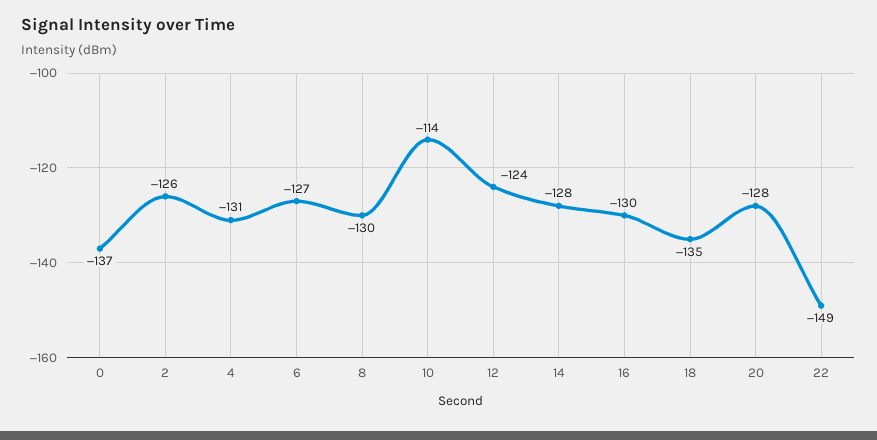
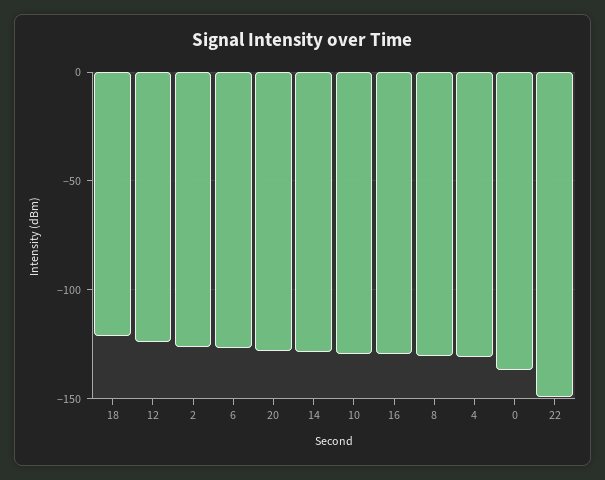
  {
    "0": -137,
    "2": -126,
    "4": -131,
    "6": -127,
    "8": -130,
-   "10": -114,
+   "10": -130,
    "12": -124,
    "14": -128,
    "16": -130,
-   "18": -135,
+   "18": -120,
    "20": -128,
    "22": -149
  }

